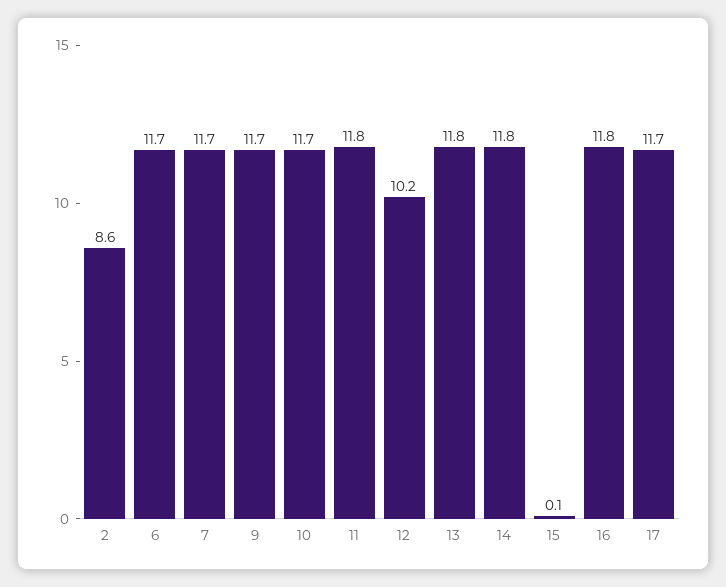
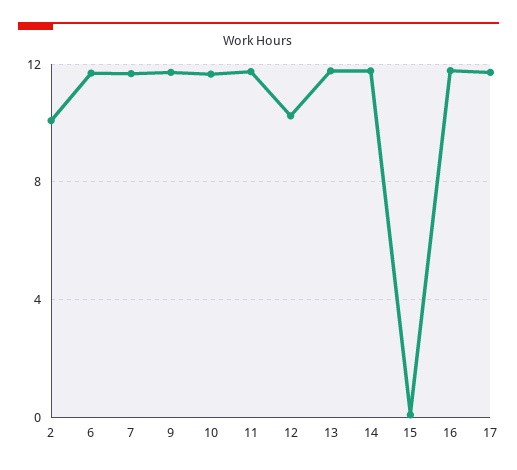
  {
-   "2": 8.6,
+   "2": 10,
    "6": 11.7,
    "7": 11.7,
    "9": 11.7,
    "10": 11.7,
    "11": 11.8,
    "12": 10.2,
    "13": 11.8,
    "14": 11.8,
    "15": 0.1,
    "16": 11.8,
    "17": 11.7
  }

